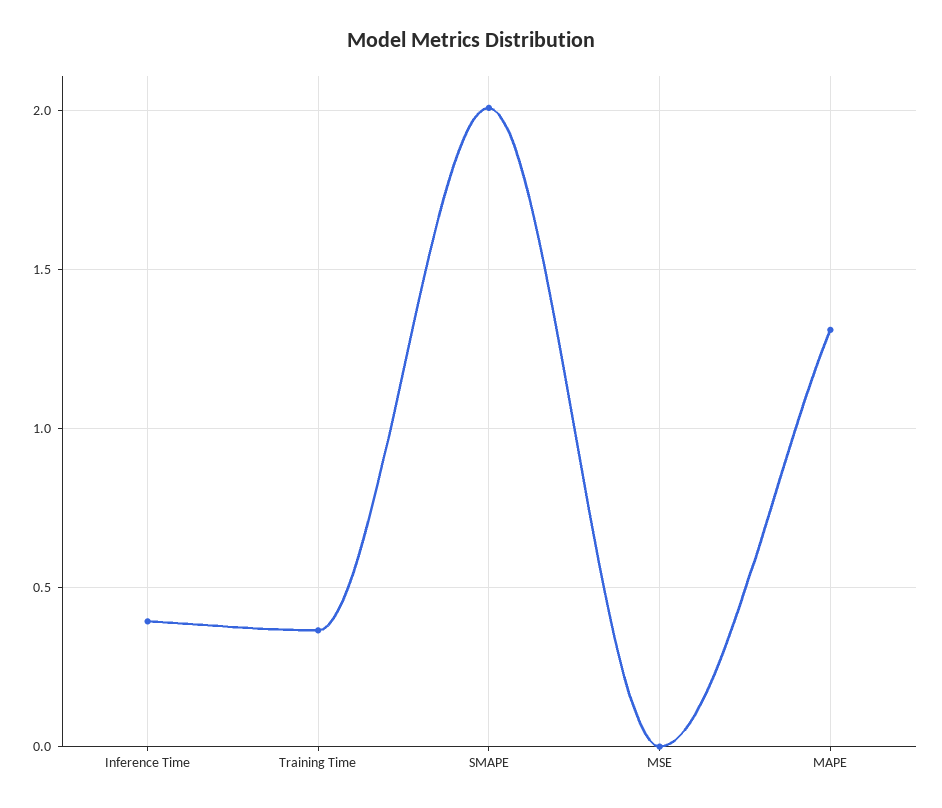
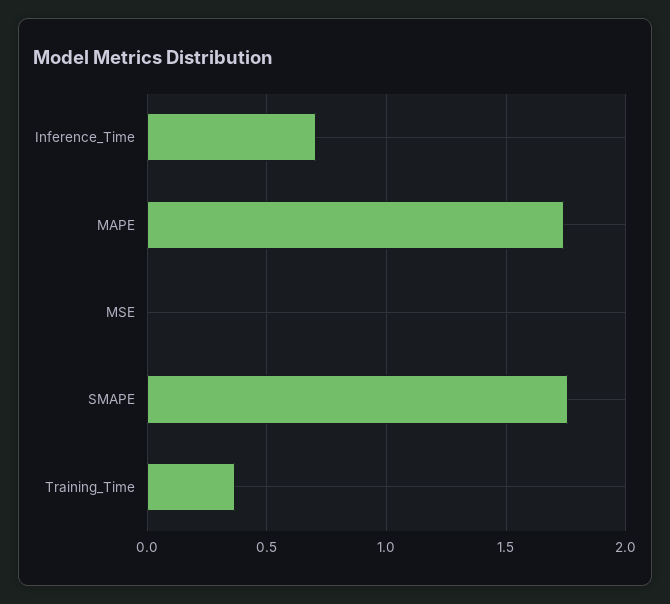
  {
-   "Inference Time": 0.4,
+   "Inference Time": 0.7,
    "Training Time": 0.35,
-   "SMAPE": 2,
+   "SMAPE": 1.75,
    "MSE": 0,
-   "MAPE": 1.3
+   "MAPE": 1.75
  }

